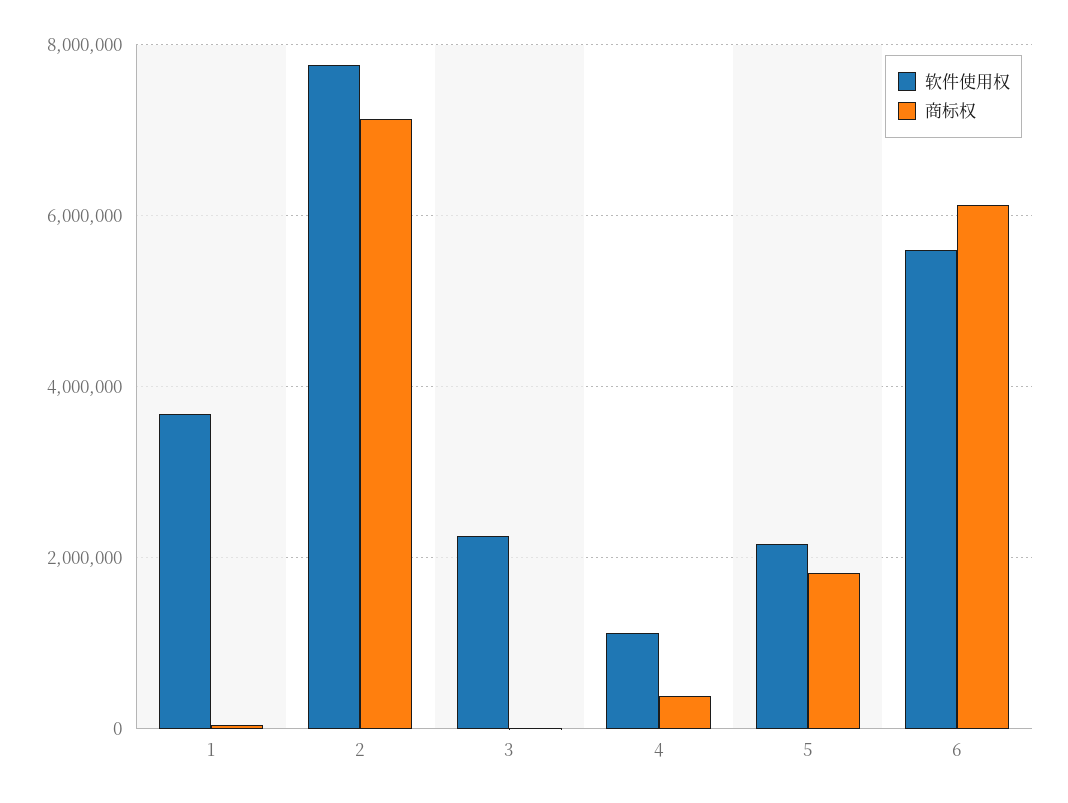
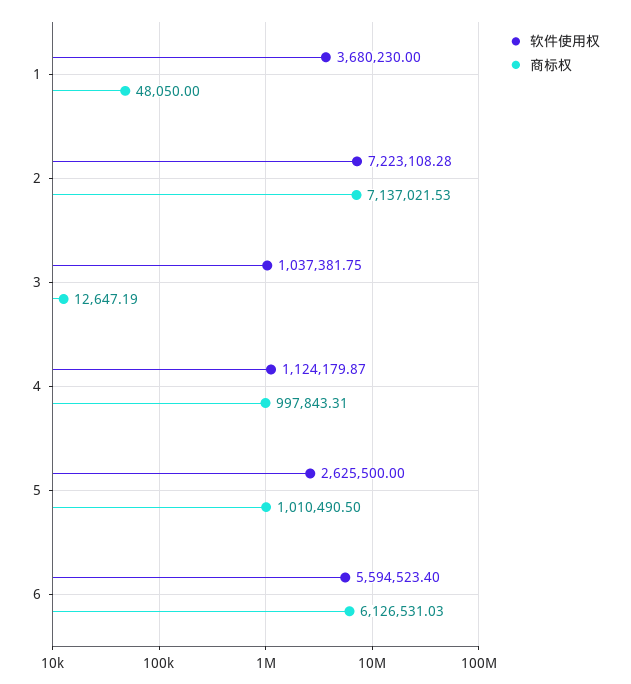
  {
    "软件使用权": {
      "1": 3680230,
-     "2": 7800000,
+     "2": 7223108.28,
-     "3": 2200000,
+     "3": 1037381.75,
      "4": 1124179.87,
-     "5": 2200000,
+     "5": 2625500,
      "6": 5594523.4
    },
    "商标权": {
      "1": 48050,
      "2": 7137021.53,
      "3": 12647.19,
-     "4": 400000,
+     "4": 997843.31,
-     "5": 1800000,
+     "5": 1010490.5,
      "6": 6126531.03
    }
  }

